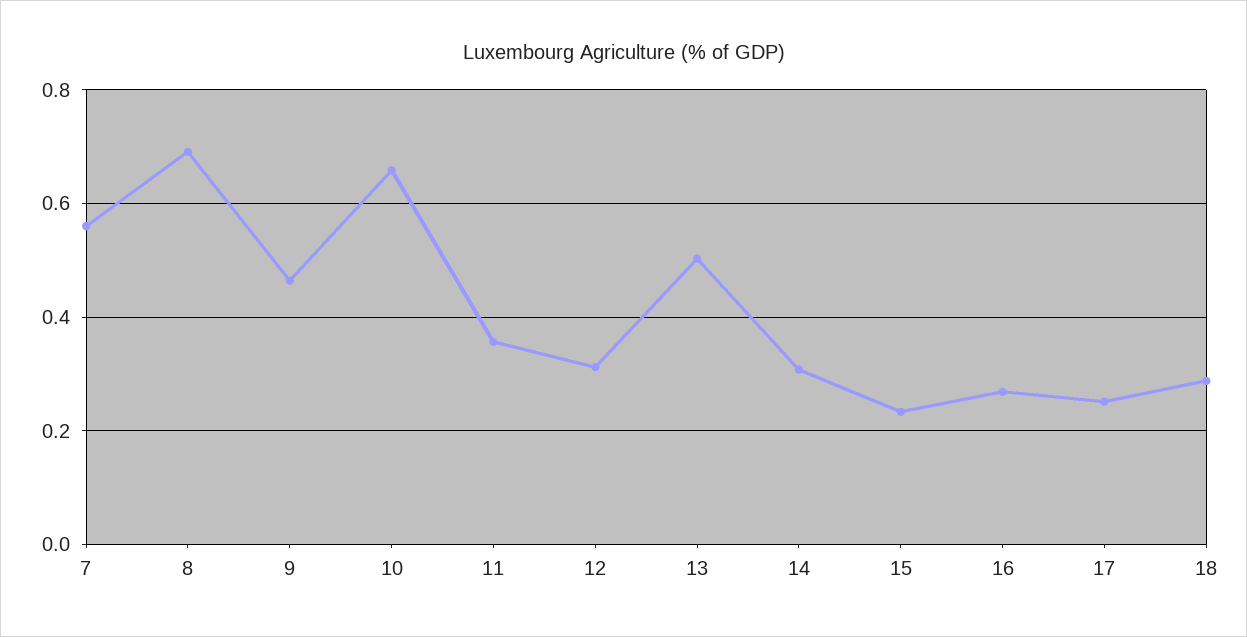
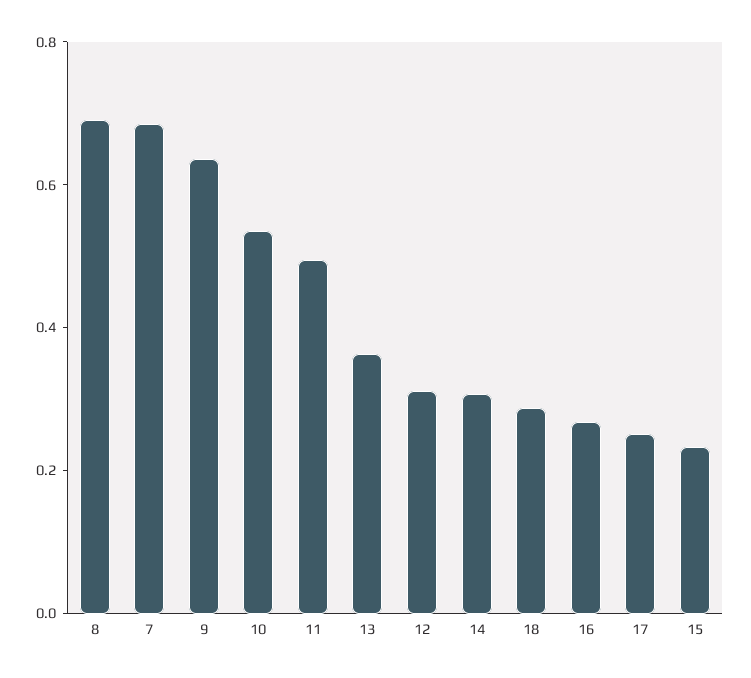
  {
-   "7": 0.56,
+   "7": 0.7,
    "8": 0.7,
-   "9": 0.46,
+   "9": 0.65,
-   "10": 0.66,
+   "10": 0.55,
-   "11": 0.36,
+   "11": 0.5,
    "12": 0.32,
-   "13": 0.5,
+   "13": 0.35,
    "14": 0.3,
    "15": 0.24,
    "16": 0.26,
    "17": 0.26,
    "18": 0.28
  }

